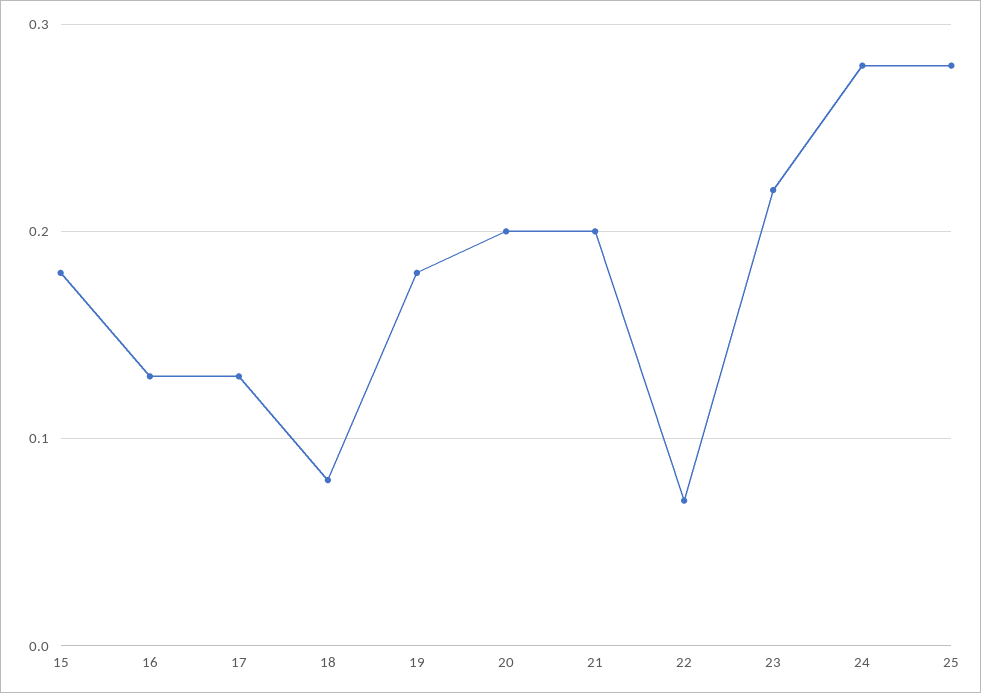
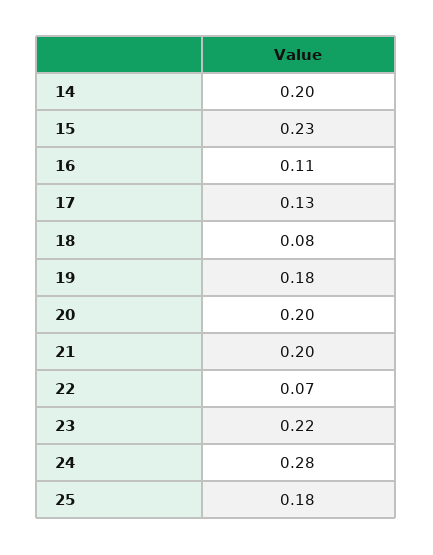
  {
-   "15": 0.18,
+   "15": 0.23,
-   "16": 0.13,
+   "16": 0.11,
    "17": 0.13,
    "18": 0.08,
    "19": 0.18,
    "20": 0.2,
    "21": 0.2,
    "22": 0.07,
    "23": 0.22,
    "24": 0.28,
-   "25": 0.28
+   "25": 0.18,
+   "14": 0.2
  }

